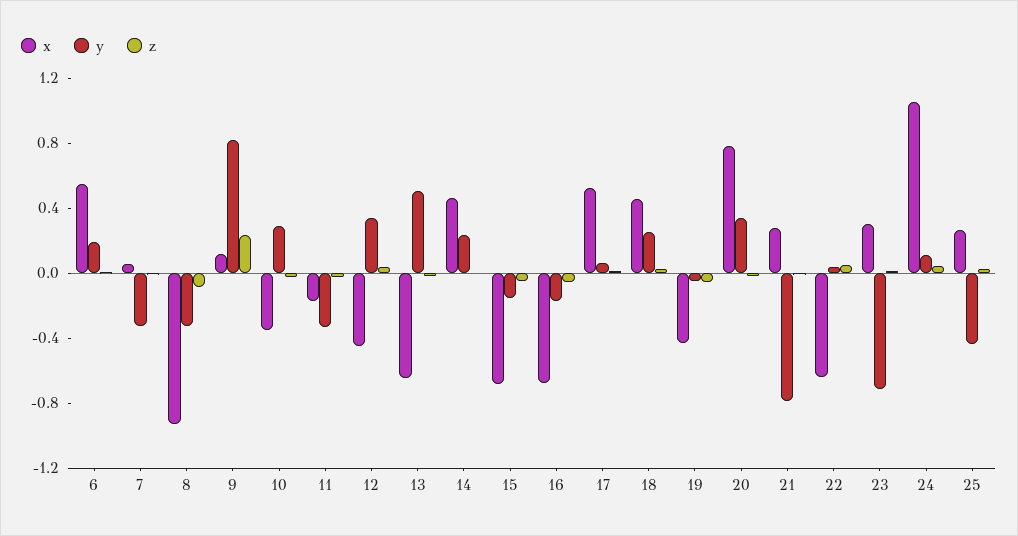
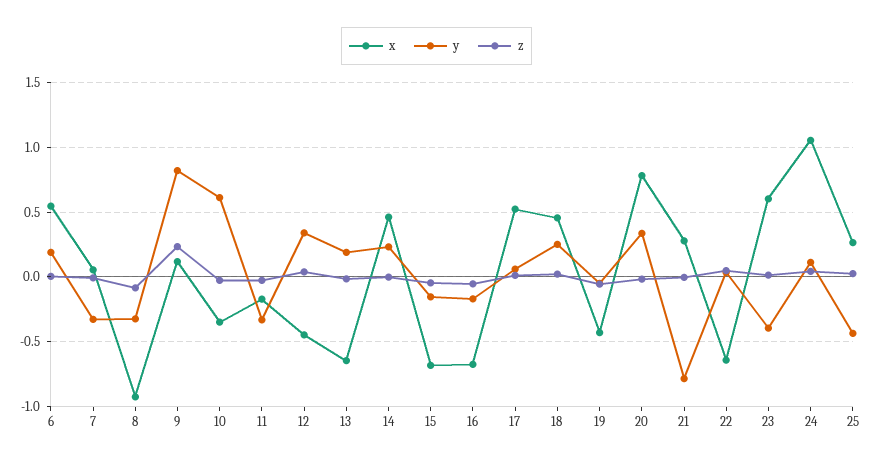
  {
    "x": {
      "6": 0.55,
      "7": 0.05,
      "8": -0.95,
      "9": 0.1,
      "10": -0.35,
      "11": -0.15,
      "12": -0.45,
      "13": -0.65,
      "14": 0.45,
      "15": -0.7,
      "16": -0.65,
      "17": 0.5,
      "18": 0.45,
      "19": -0.45,
      "20": 0.8,
      "21": 0.3,
      "22": -0.65,
-     "23": 0.3,
+     "23": 0.6,
      "24": 1.05,
      "25": 0.25
    },
    "y": {
      "6": 0.2,
      "7": -0.35,
      "8": -0.3,
      "9": 0.8,
-     "10": 0.3,
+     "10": 0.6,
      "11": -0.35,
      "12": 0.35,
-     "13": 0.5,
+     "13": 0.2,
      "14": 0.25,
      "15": -0.15,
      "16": -0.15,
      "17": 0.05,
      "18": 0.25,
      "19": -0.05,
      "20": 0.35,
      "21": -0.8,
      "22": 0.05,
-     "23": -0.7,
+     "23": -0.4,
      "24": 0.1,
      "25": -0.45
    },
    "z": {
      "6": 0,
      "7": 0,
      "8": -0.1,
      "9": 0.25,
      "10": -0.05,
      "11": -0.05,
      "12": 0.05,
      "13": 0,
      "14": 0,
      "15": -0.05,
      "16": -0.05,
      "17": 0,
      "18": 0,
      "19": -0.05,
      "20": 0,
      "21": 0,
      "22": 0.05,
      "23": 0,
      "24": 0.05,
      "25": 0.05
    }
  }

